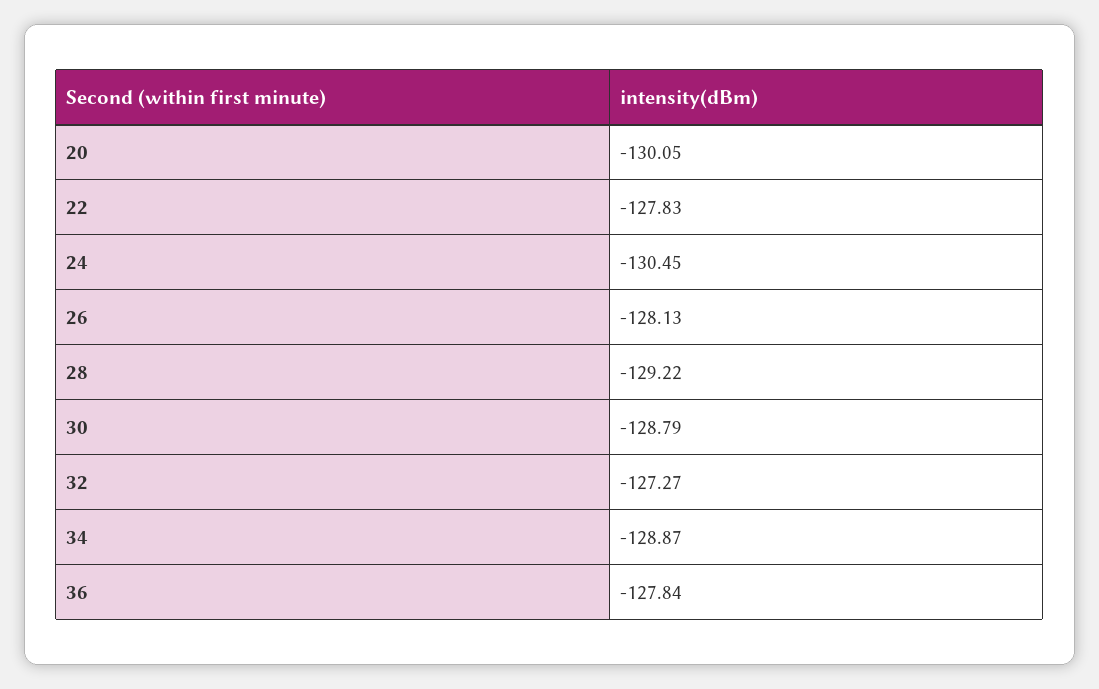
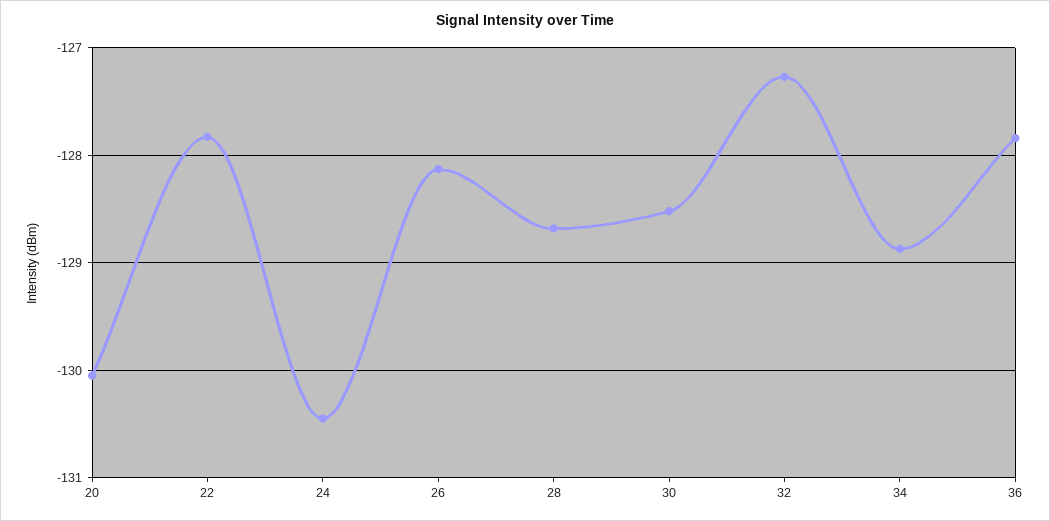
  {
    "20": -130.05,
    "22": -127.83,
    "24": -130.45,
    "26": -128.13,
-   "28": -129.22,
+   "28": -128.7,
-   "30": -128.79,
+   "30": -128.5,
    "32": -127.27,
    "34": -128.87,
    "36": -127.84
  }

